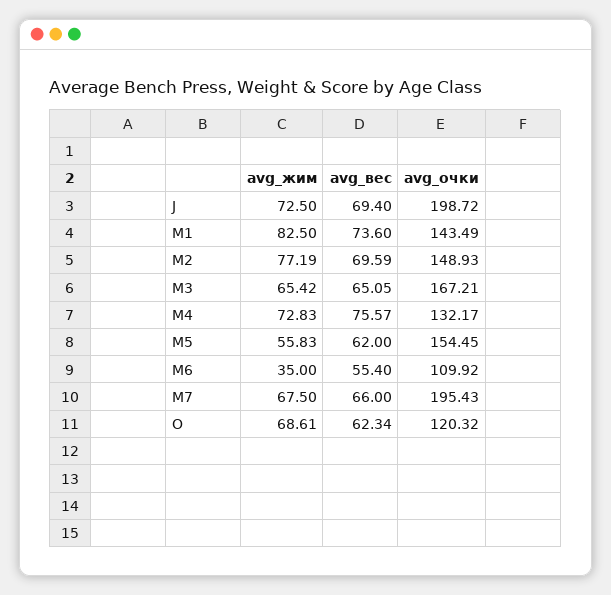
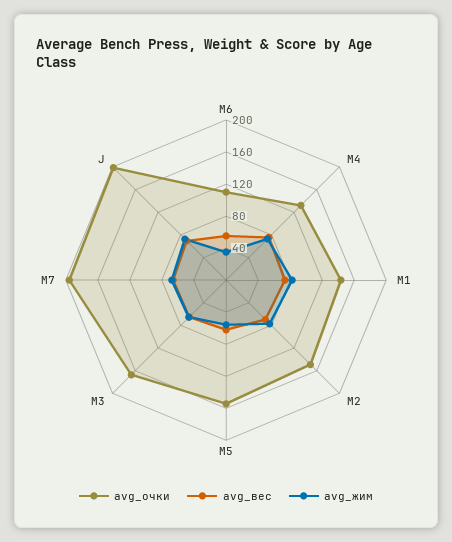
  {
    "avg_жим": {
      "J": 72.5,
      "M1": 82.5,
      "M2": 77.19,
      "M3": 65.42,
      "M4": 72.83,
      "M5": 55.83,
      "M6": 35,
-     "M7": 67.5,
+     "M7": 67.5
-     "O": 68.61
    },
    "avg_вес": {
      "J": 69.4,
      "M1": 73.6,
      "M2": 69.59,
      "M3": 65.05,
      "M4": 75.57,
      "M5": 62,
      "M6": 55.4,
-     "M7": 66,
+     "M7": 66
-     "O": 62.34
    },
    "avg_очки": {
      "J": 198.72,
      "M1": 143.49,
      "M2": 148.93,
      "M3": 167.21,
      "M4": 132.17,
      "M5": 154.45,
      "M6": 109.92,
-     "M7": 195.43,
+     "M7": 195.43
-     "O": 120.32
    }
  }

